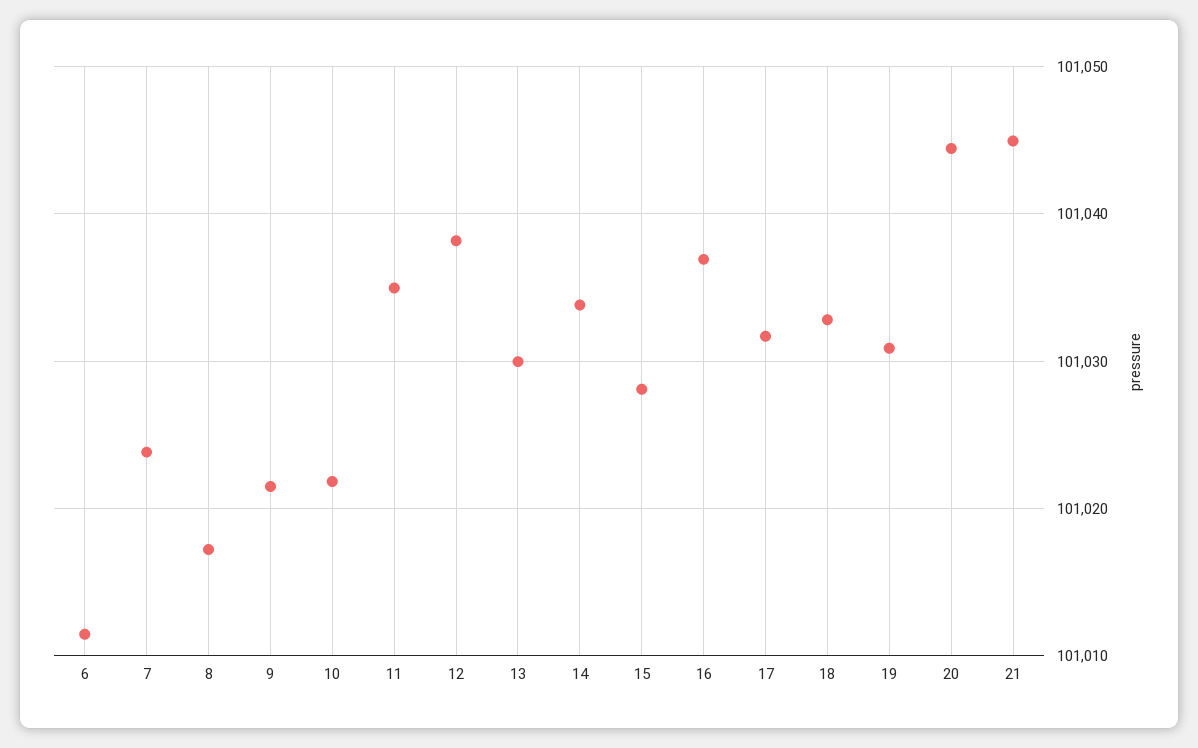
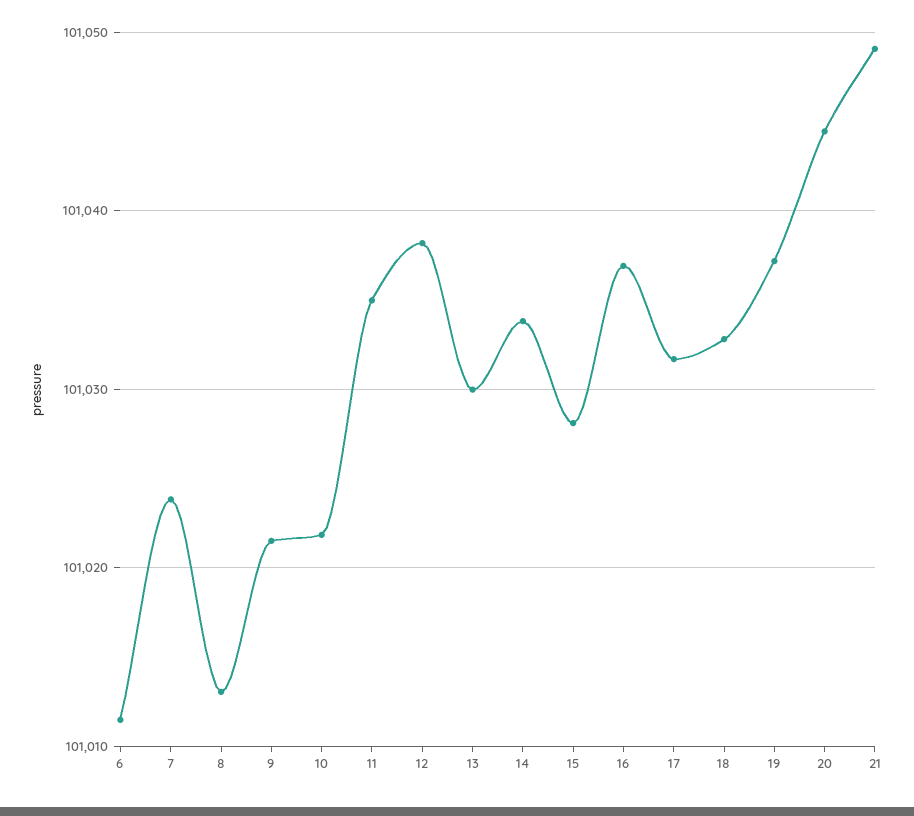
  {
    "6": 101011,
    "7": 101024,
-   "8": 101017,
+   "8": 101013,
    "9": 101022,
    "10": 101022,
    "11": 101035,
    "12": 101038,
    "13": 101030,
    "14": 101034,
    "15": 101028,
    "16": 101037,
    "17": 101032,
    "18": 101033,
-   "19": 101031,
+   "19": 101037,
    "20": 101044,
-   "21": 101045
+   "21": 101049
  }

